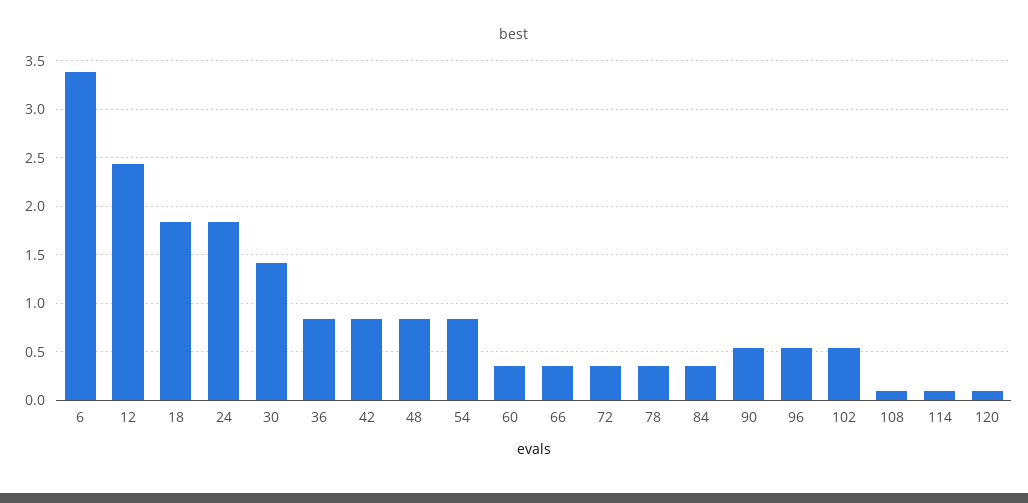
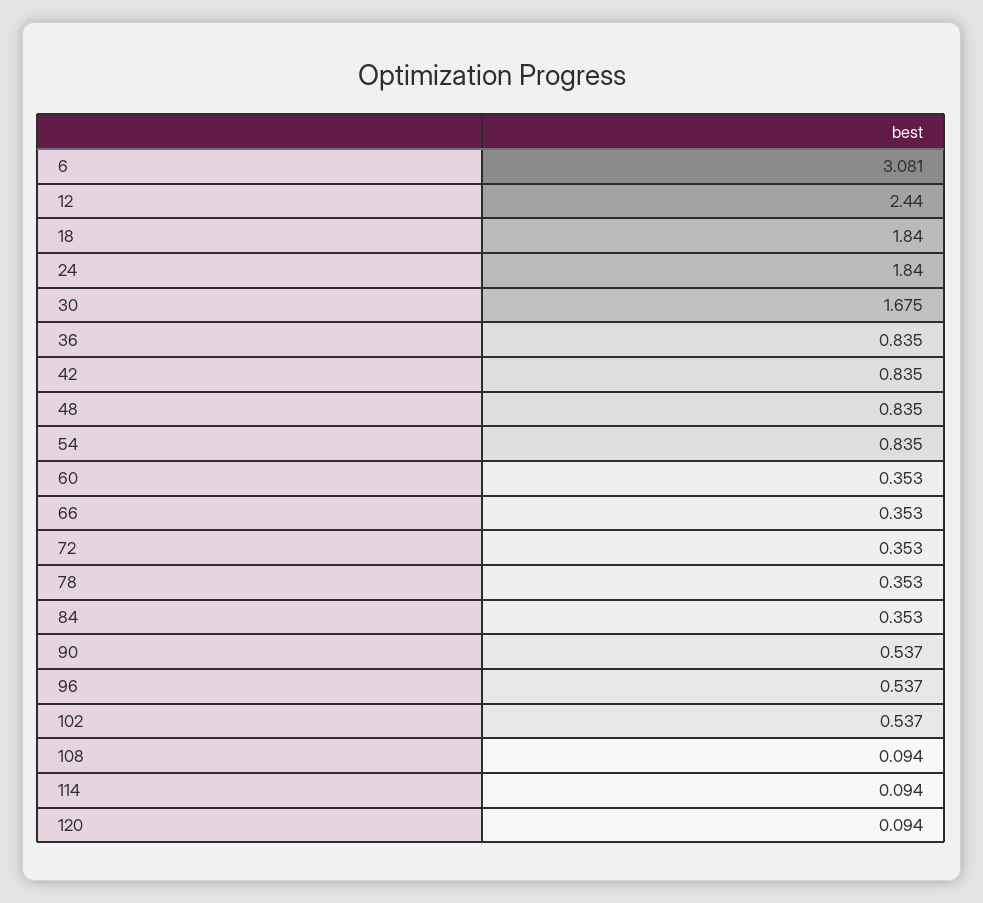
  {
-   "6": 3.4,
+   "6": 3.081,
    "12": 2.44,
    "18": 1.84,
    "24": 1.84,
-   "30": 1.4,
+   "30": 1.675,
    "36": 0.835,
    "42": 0.835,
    "48": 0.835,
    "54": 0.835,
    "60": 0.353,
    "66": 0.353,
    "72": 0.353,
    "78": 0.353,
    "84": 0.353,
    "90": 0.537,
    "96": 0.537,
    "102": 0.537,
    "108": 0.094,
    "114": 0.094,
    "120": 0.094
  }

